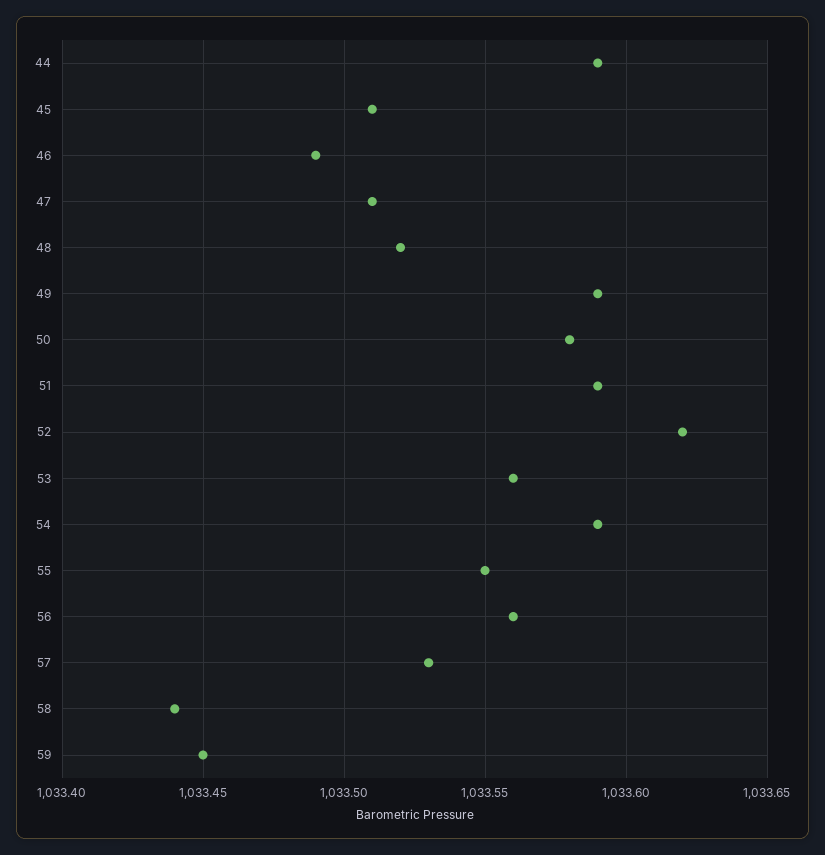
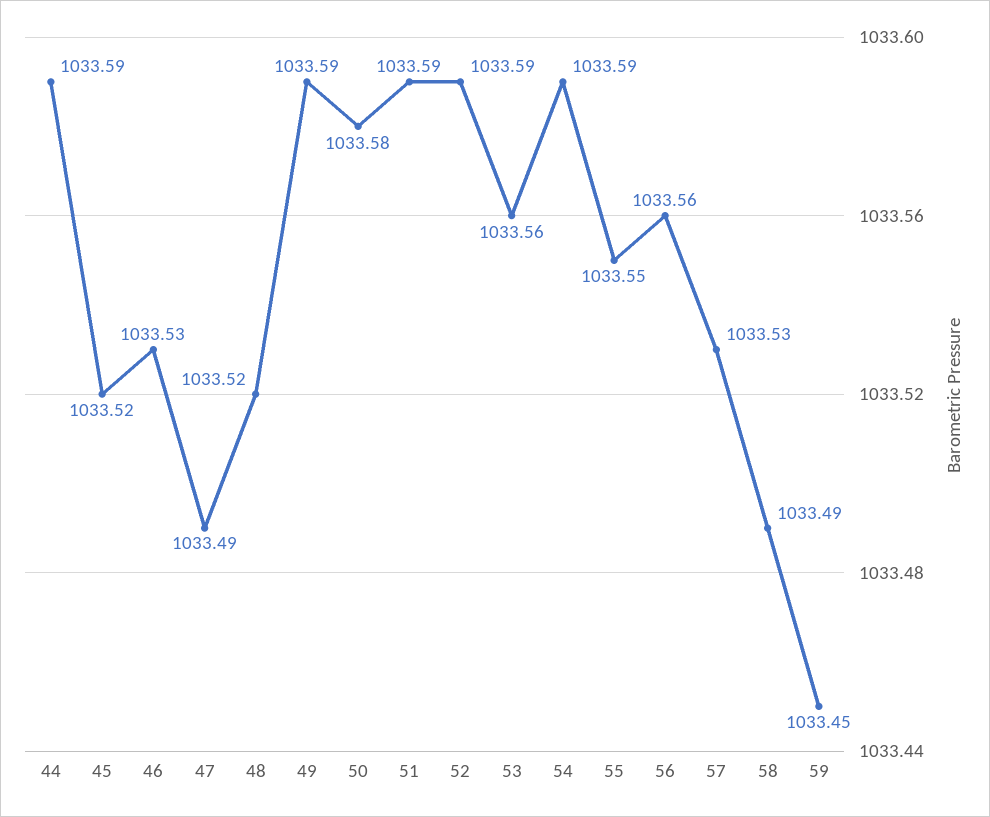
  {
    "44": 1033.59,
-   "45": 1033.51,
+   "45": 1033.52,
-   "46": 1033.49,
+   "46": 1033.53,
-   "47": 1033.51,
+   "47": 1033.49,
    "48": 1033.52,
    "49": 1033.59,
    "50": 1033.58,
    "51": 1033.59,
-   "52": 1033.62,
+   "52": 1033.59,
    "53": 1033.56,
    "54": 1033.59,
    "55": 1033.55,
    "56": 1033.56,
    "57": 1033.53,
-   "58": 1033.44,
+   "58": 1033.49,
    "59": 1033.45
  }

